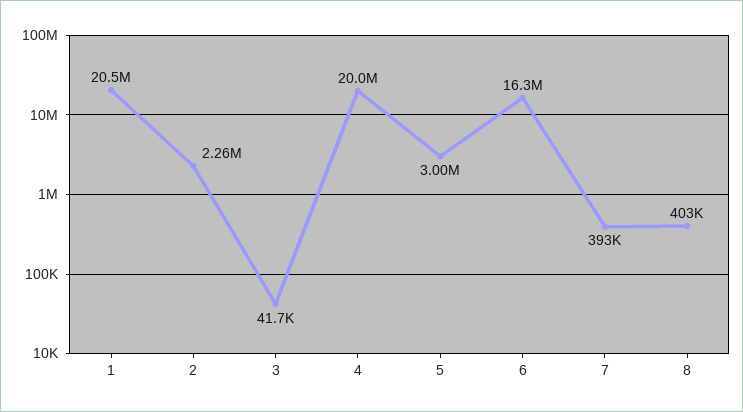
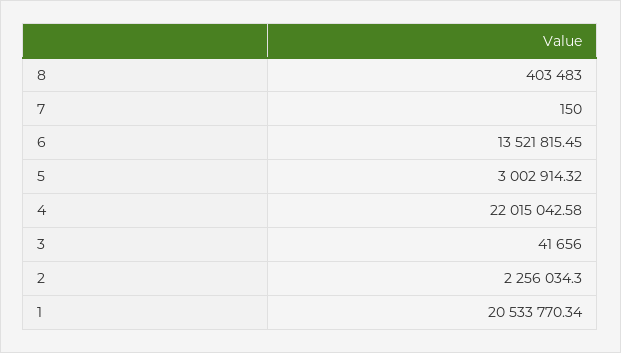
  {
    "1": 20533770.34,
    "2": 2256034.3,
    "3": 41656,
-   "4": 20000000,
+   "4": 22015042.58,
    "5": 3002914.32,
-   "6": 16300000,
+   "6": 13521815.45,
-   "7": 393000,
+   "7": 150,
    "8": 403483
  }

